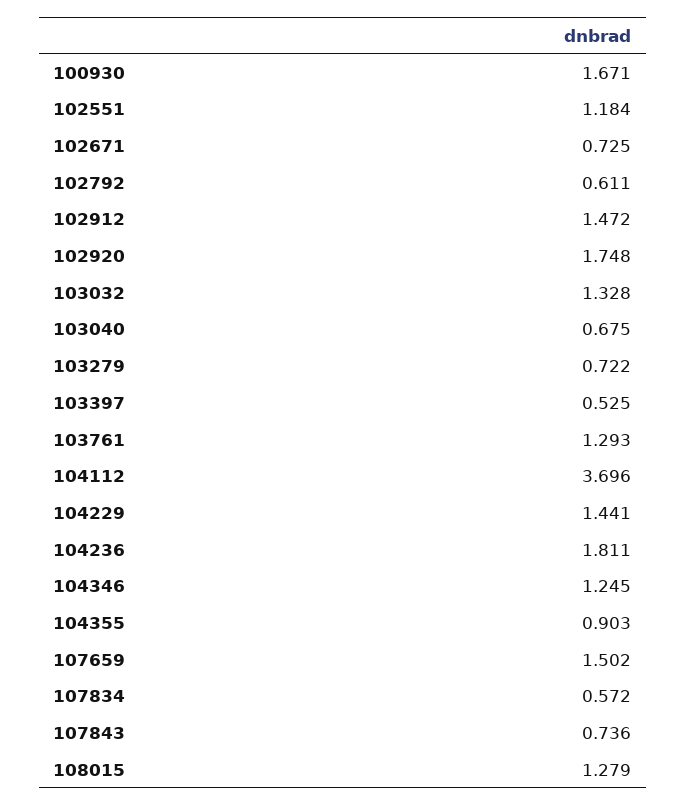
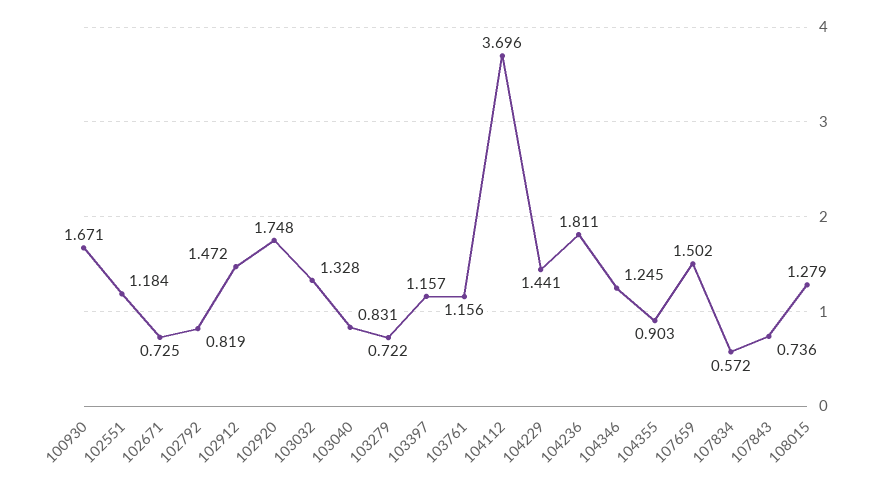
  {
    "100930": 1.671,
    "102551": 1.184,
    "102671": 0.725,
-   "102792": 0.611,
+   "102792": 0.819,
    "102912": 1.472,
    "102920": 1.748,
    "103032": 1.328,
-   "103040": 0.675,
+   "103040": 0.831,
    "103279": 0.722,
-   "103397": 0.525,
+   "103397": 1.157,
-   "103761": 1.293,
+   "103761": 1.156,
    "104112": 3.696,
    "104229": 1.441,
    "104236": 1.811,
    "104346": 1.245,
    "104355": 0.903,
    "107659": 1.502,
    "107834": 0.572,
    "107843": 0.736,
    "108015": 1.279
  }

